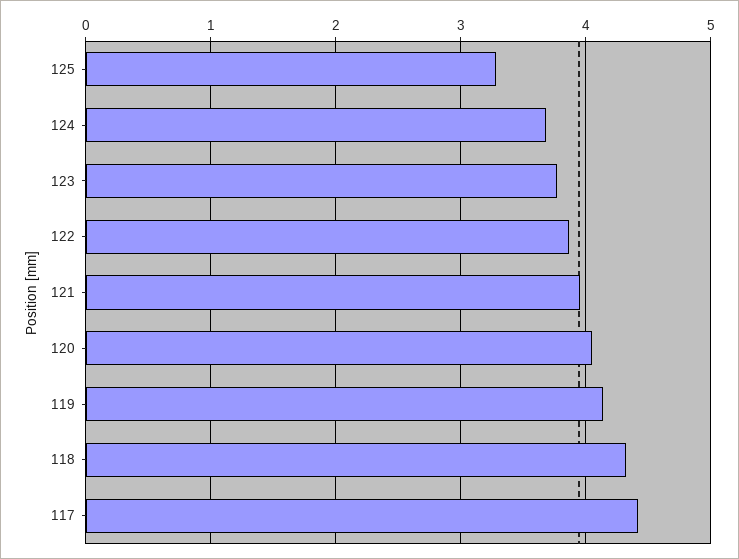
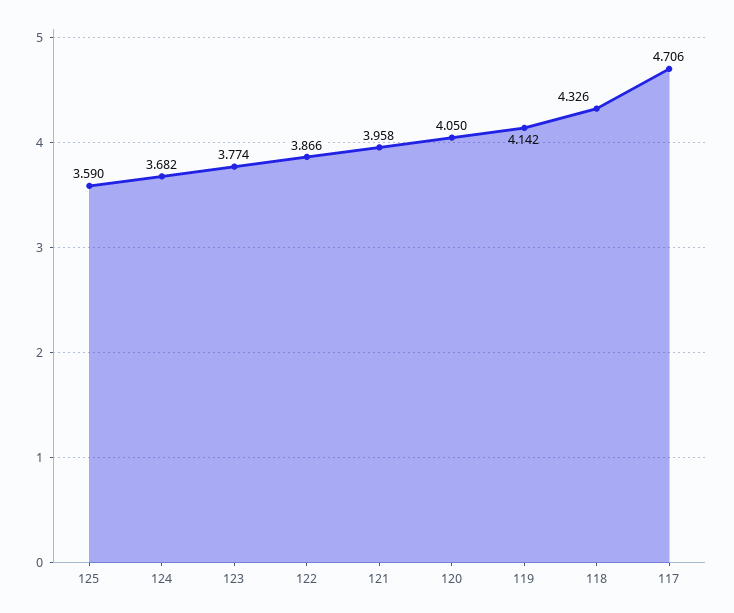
  {
-   "125": 3.3,
+   "125": 3.59,
    "124": 3.682,
    "123": 3.774,
    "122": 3.866,
    "121": 3.958,
    "120": 4.05,
    "119": 4.142,
    "118": 4.326,
-   "117": 4.4
+   "117": 4.706
  }

